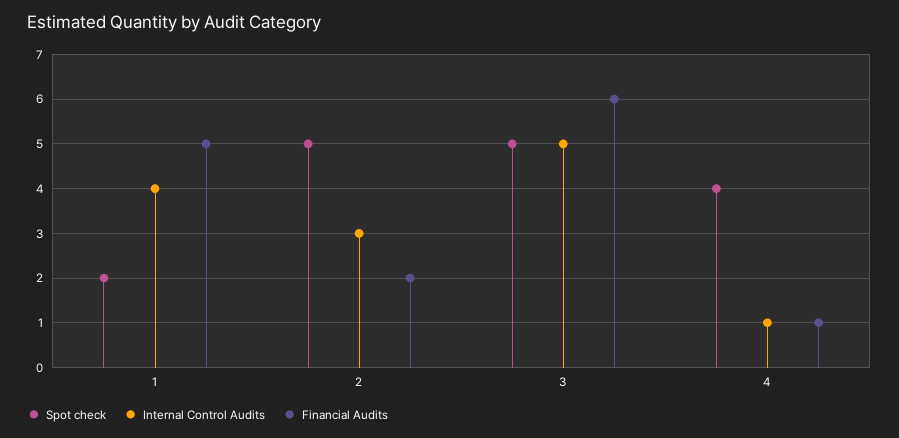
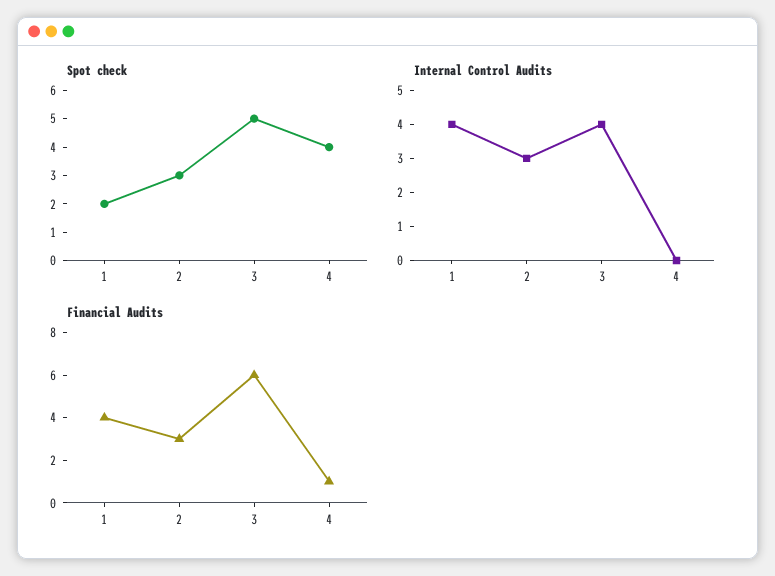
  {
    "Spot check": {
      "1": 2,
-     "2": 5,
+     "2": 3,
      "3": 5,
      "4": 4
    },
    "Internal Control Audits": {
      "1": 4,
      "2": 3,
-     "3": 5,
+     "3": 4,
-     "4": 1
+     "4": 0
    },
    "Financial Audits": {
-     "1": 5,
+     "1": 4,
-     "2": 2,
+     "2": 3,
      "3": 6,
      "4": 1
    }
  }

